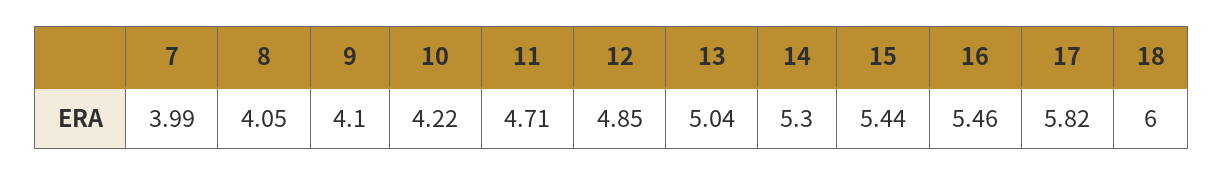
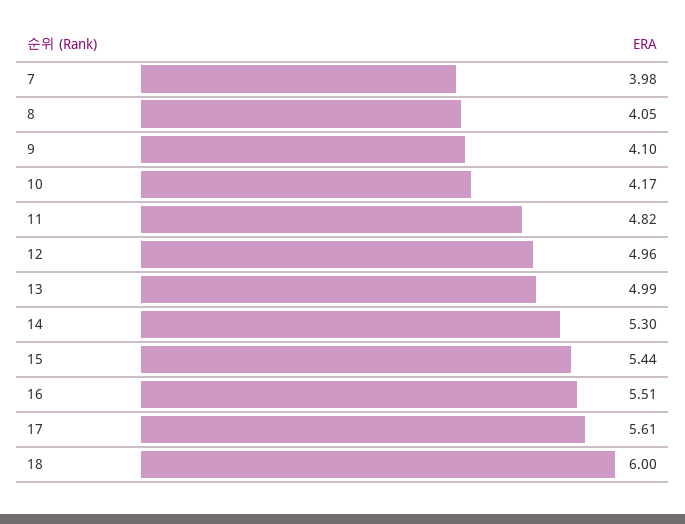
  {
-   "7": 3.99,
+   "7": 3.98,
    "8": 4.05,
    "9": 4.1,
-   "10": 4.22,
+   "10": 4.17,
-   "11": 4.71,
+   "11": 4.82,
-   "12": 4.85,
+   "12": 4.96,
-   "13": 5.04,
+   "13": 4.99,
    "14": 5.3,
    "15": 5.44,
-   "16": 5.46,
+   "16": 5.51,
-   "17": 5.82,
+   "17": 5.61,
    "18": 6
  }

